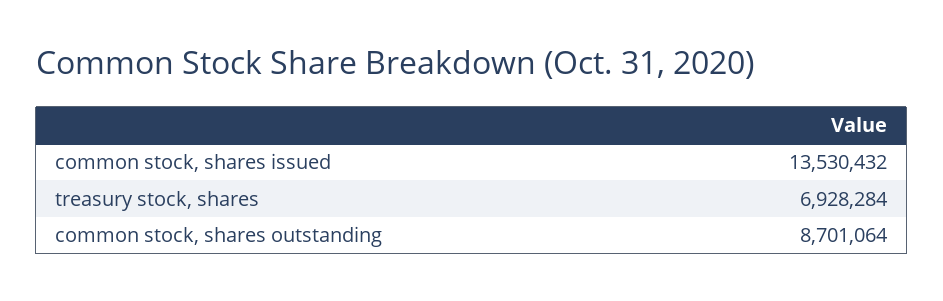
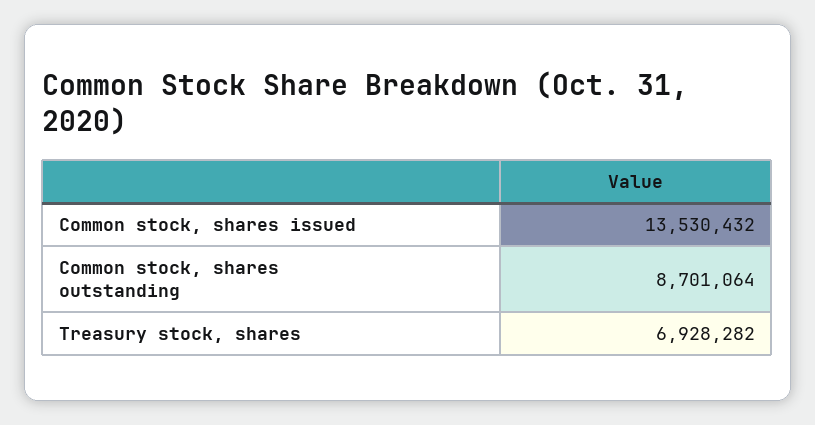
  {
    "common stock, shares issued": 13530432,
-   "treasury stock, shares": 6928284,
+   "treasury stock, shares": 6928282,
    "common stock, shares outstanding": 8701064
  }

